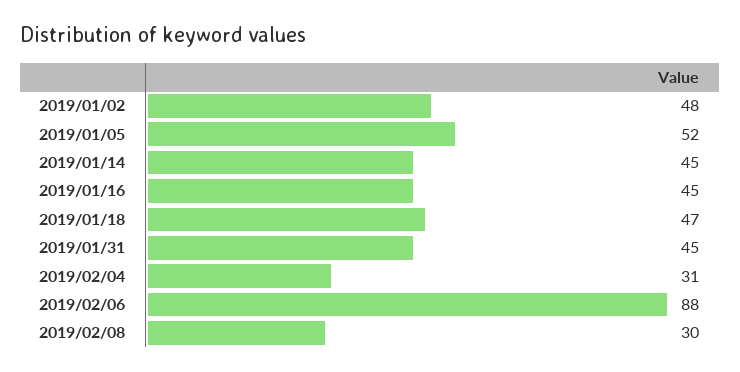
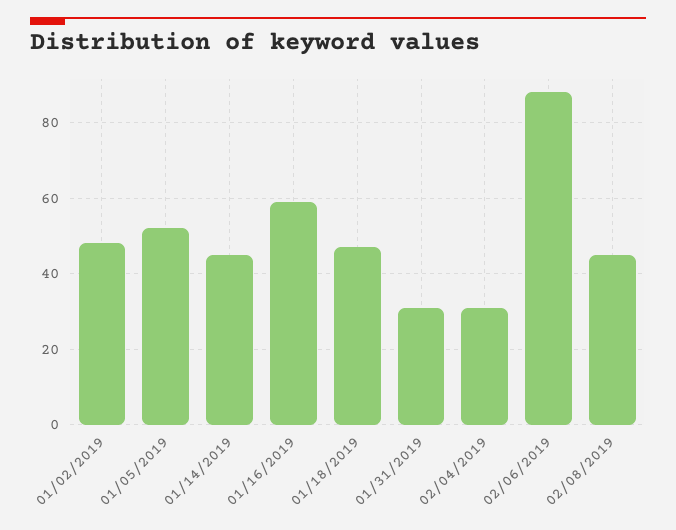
  {
    "2019/01/02": 48,
    "2019/01/05": 52,
    "2019/01/14": 45,
-   "2019/01/16": 45,
+   "2019/01/16": 60,
    "2019/01/18": 47,
-   "2019/01/31": 45,
+   "2019/01/31": 30,
    "2019/02/04": 31,
    "2019/02/06": 88,
-   "2019/02/08": 30
+   "2019/02/08": 45
  }

